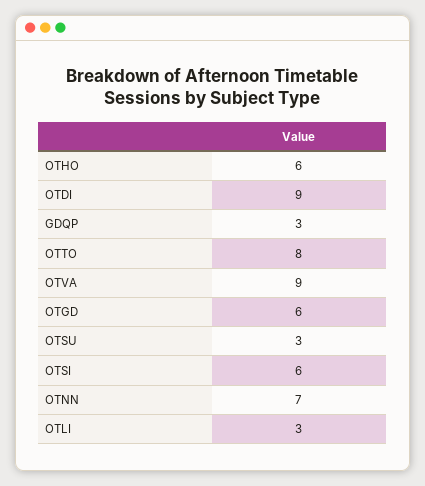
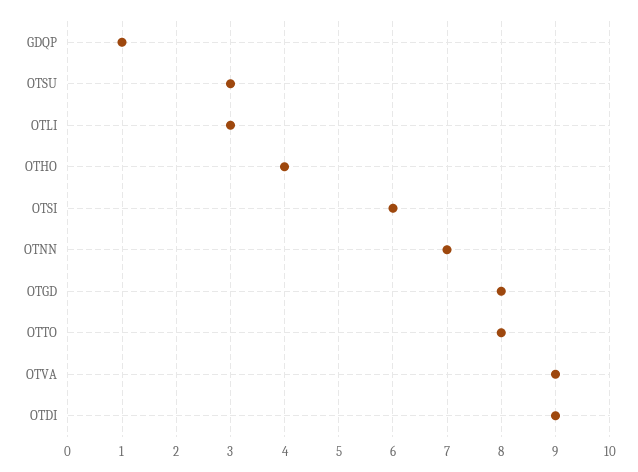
  {
-   "OTHO": 6,
+   "OTHO": 4,
    "OTDI": 9,
-   "GDQP": 3,
+   "GDQP": 1,
    "OTTO": 8,
    "OTVA": 9,
-   "OTGD": 6,
+   "OTGD": 8,
    "OTSU": 3,
    "OTSI": 6,
    "OTNN": 7,
    "OTLI": 3
  }

